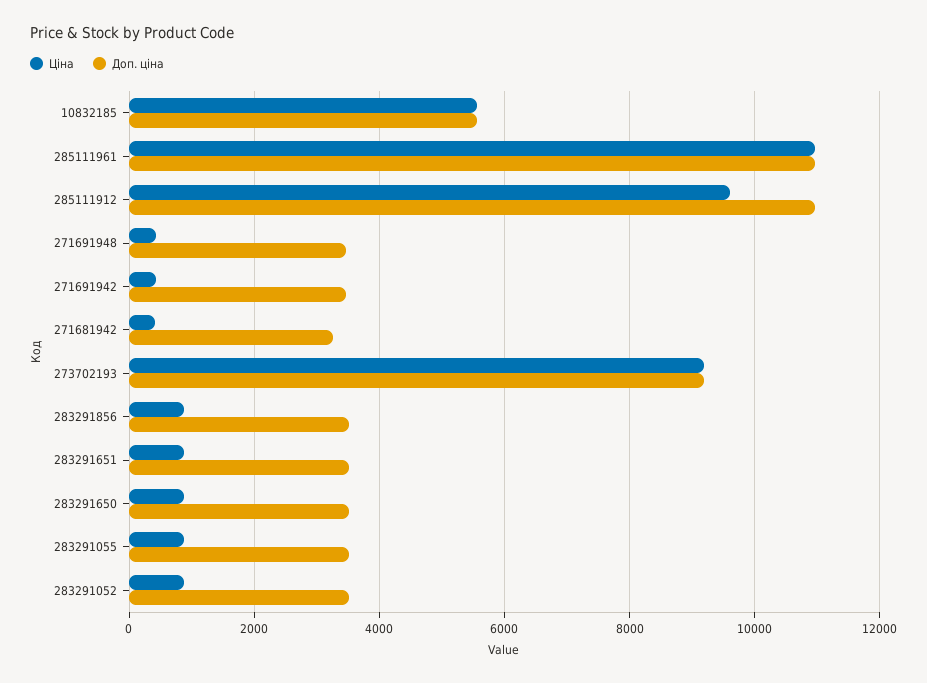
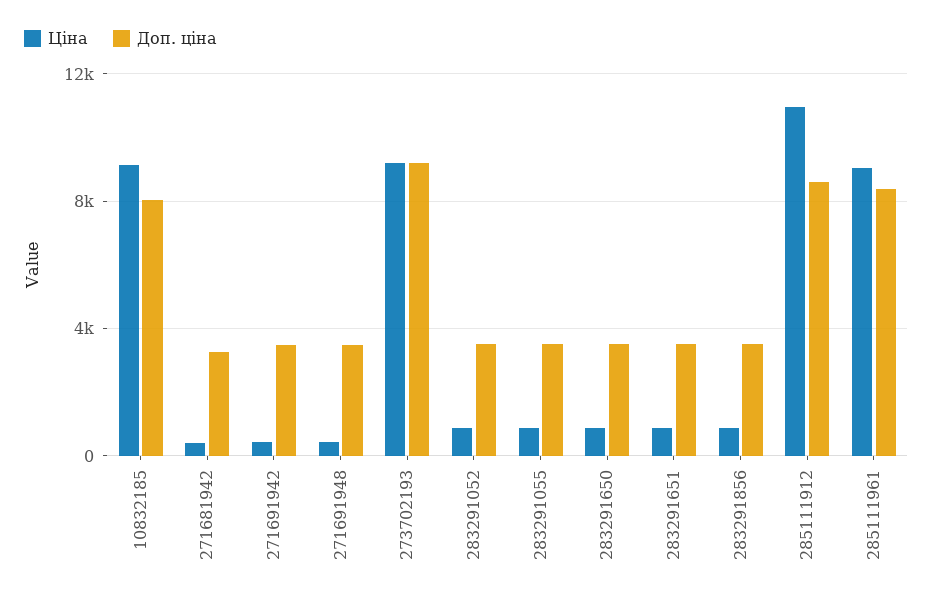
  {
    "Ціна": {
-     "10832185": 5600,
+     "10832185": 9000,
-     "285111961": 11000,
+     "285111961": 9000,
-     "285111912": 9600,
+     "285111912": 11000,
      "271691948": 400,
      "271691942": 400,
      "271681942": 400,
      "273702193": 9200,
      "283291856": 800,
      "283291651": 800,
      "283291650": 800,
      "283291055": 800,
      "283291052": 800
    },
    "Доп. ціна": {
-     "10832185": 5600,
+     "10832185": 8000,
-     "285111961": 11000,
+     "285111961": 8500,
-     "285111912": 11000,
+     "285111912": 8500,
      "271691948": 3400,
      "271691942": 3400,
      "271681942": 3200,
      "273702193": 9200,
      "283291856": 3600,
      "283291651": 3600,
      "283291650": 3600,
      "283291055": 3600,
      "283291052": 3600
    }
  }

